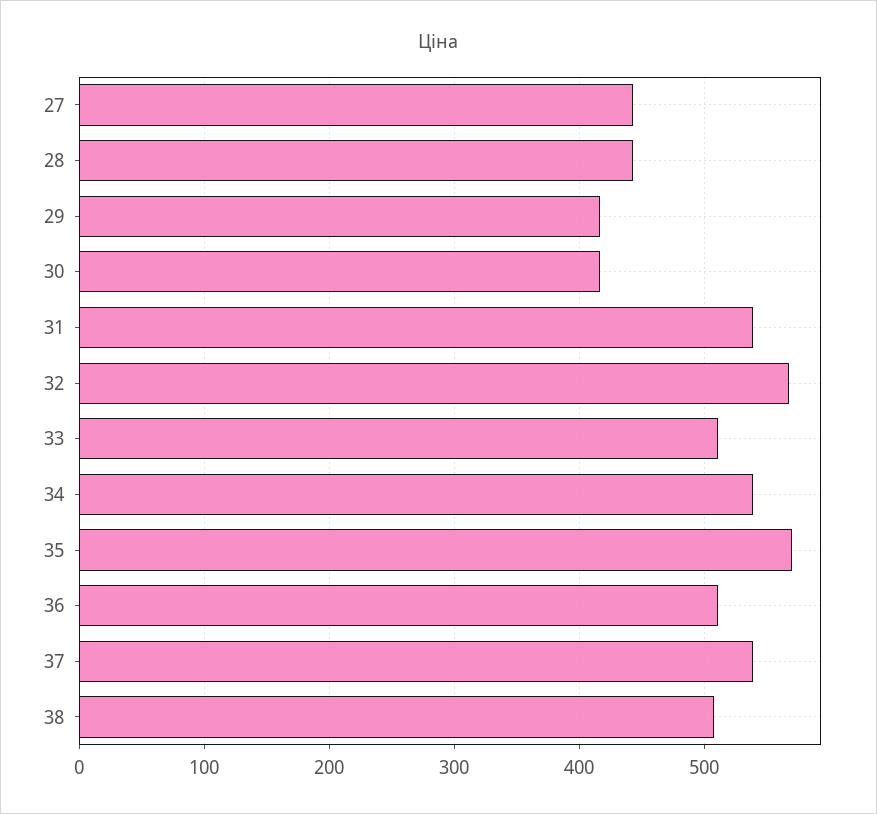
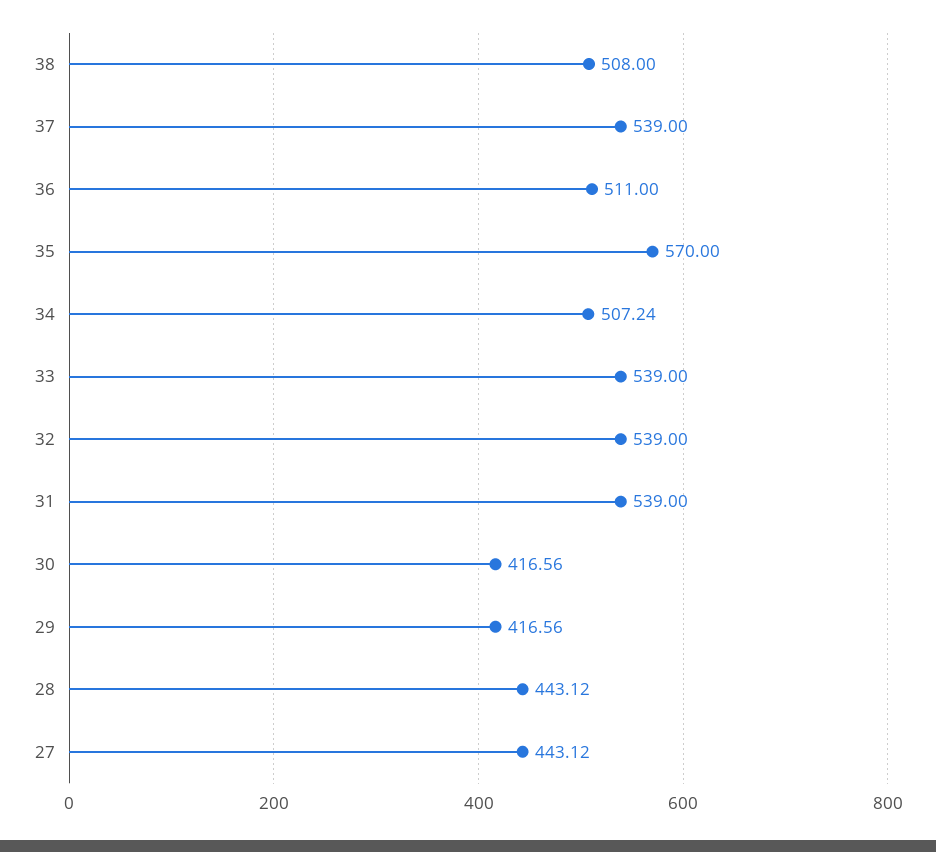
  {
    "27": 443.12,
    "28": 443.12,
    "29": 416.56,
    "30": 416.56,
    "31": 539,
-   "32": 570,
+   "32": 539,
-   "33": 510,
+   "33": 539,
-   "34": 540,
+   "34": 507.24,
    "35": 570,
    "36": 511,
    "37": 539,
    "38": 508
  }

